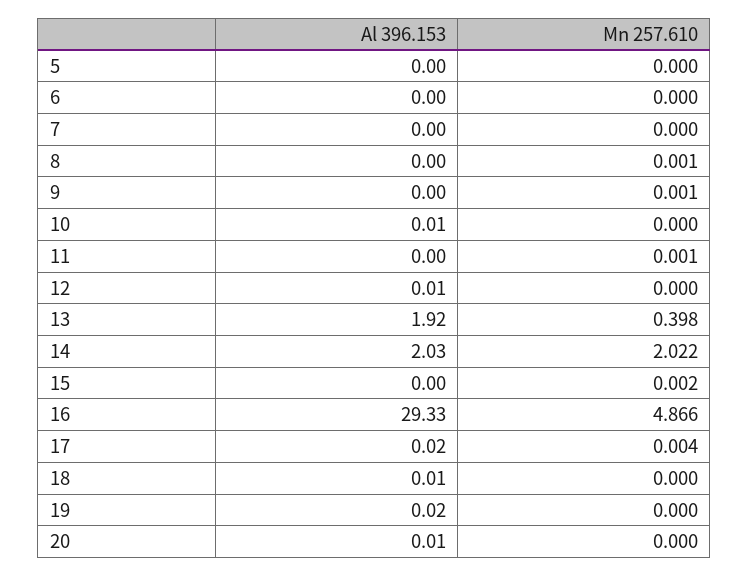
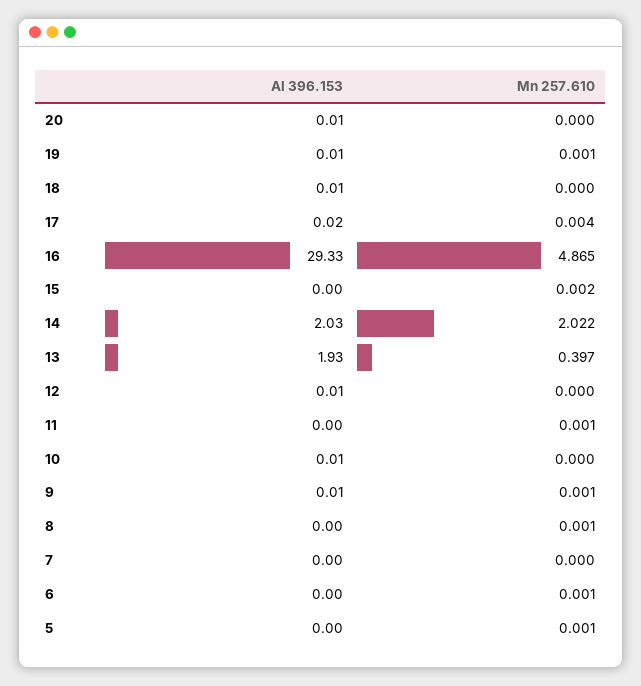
  {
    "Al 396.153": {
      "5": 0,
      "6": 0,
      "7": 0,
      "8": 0,
-     "9": 0,
+     "9": 0.01,
      "10": 0.01,
      "11": 0,
      "12": 0.01,
-     "13": 1.92,
+     "13": 1.93,
      "14": 2.03,
      "15": 0,
      "16": 29.33,
      "17": 0.02,
      "18": 0.01,
-     "19": 0.02,
+     "19": 0.01,
      "20": 0.01
    },
    "Mn 257.610": {
-     "5": 0,
+     "5": 0.001,
-     "6": 0,
+     "6": 0.001,
      "7": 0,
      "8": 0.001,
      "9": 0.001,
      "10": 0,
      "11": 0.001,
      "12": 0,
-     "13": 0.398,
+     "13": 0.397,
      "14": 2.022,
      "15": 0.002,
-     "16": 4.866,
+     "16": 4.865,
      "17": 0.004,
      "18": 0,
-     "19": 0,
+     "19": 0.001,
      "20": 0
    }
  }

